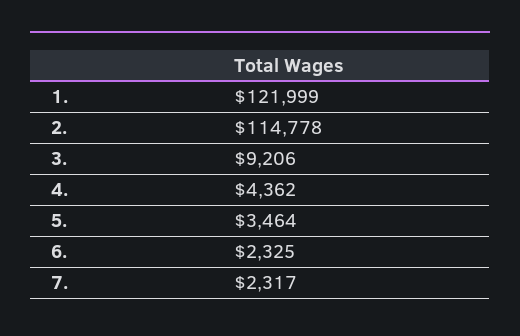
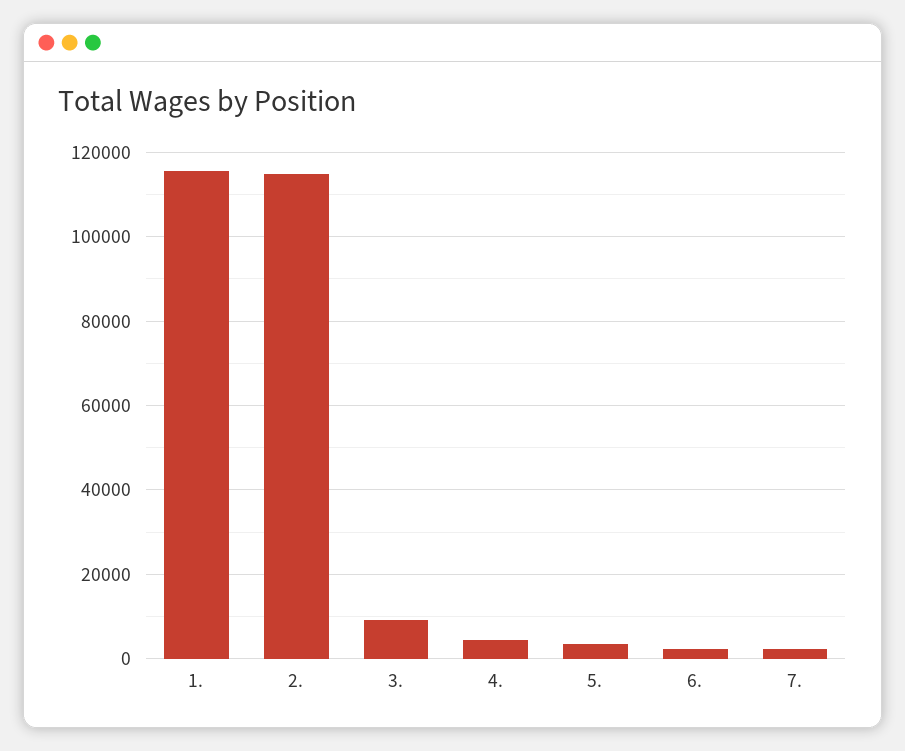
  {
-   "1.": 121999,
+   "1.": 116000,
    "2.": 114778,
    "3.": 9206,
    "4.": 4362,
    "5.": 3464,
    "6.": 2325,
    "7.": 2317
  }

